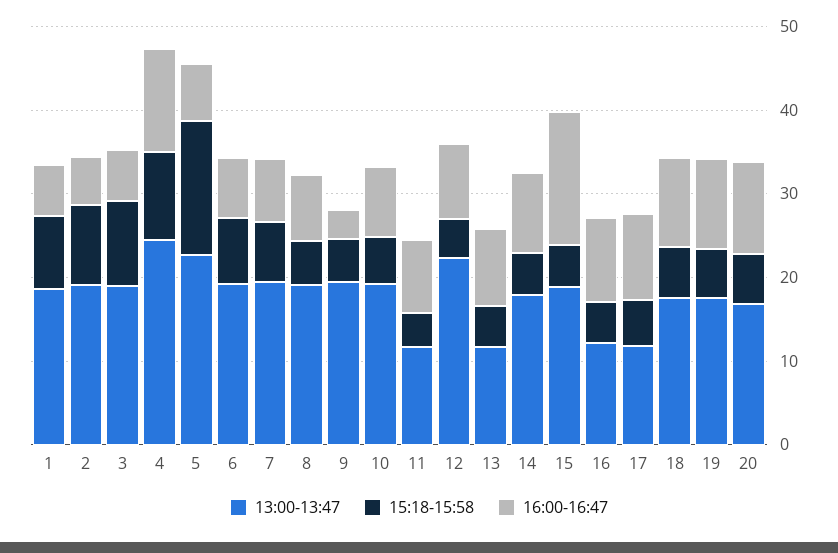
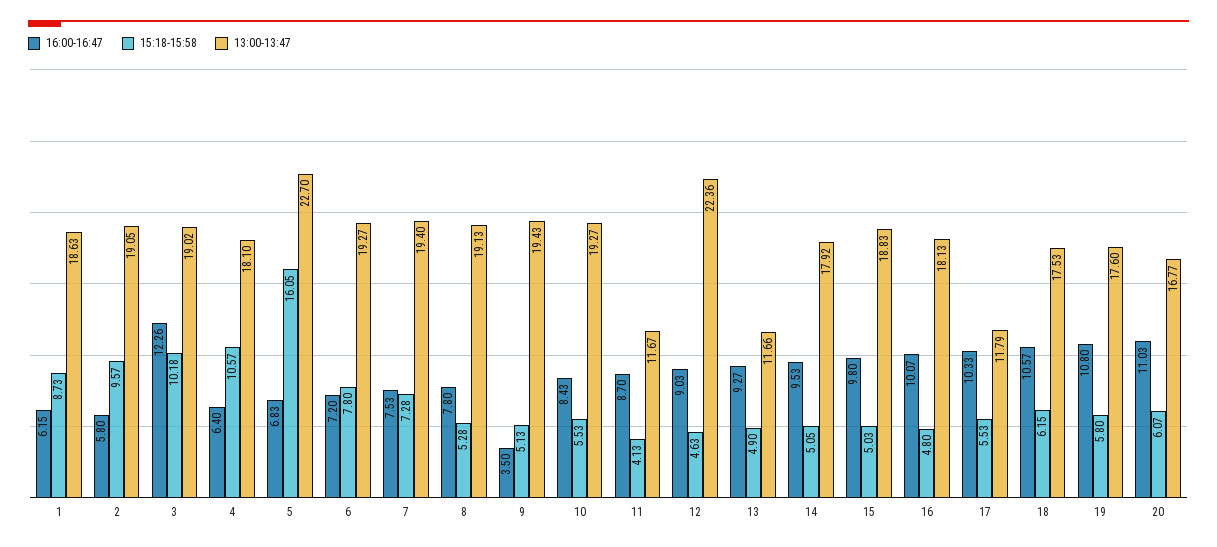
  {
    "13:00-13:47": {
      "1": 18.63,
      "2": 19.05,
      "3": 19.02,
-     "4": 24,
+     "4": 18.1,
      "5": 22.7,
      "6": 19.27,
      "7": 19.4,
      "8": 19.13,
      "9": 19.43,
      "10": 19.27,
      "11": 11.67,
      "12": 22.36,
      "13": 11.66,
      "14": 17.92,
      "15": 18.83,
-     "16": 12,
+     "16": 18.13,
      "17": 11.79,
      "18": 17.53,
      "19": 17.6,
      "20": 16.77
    },
    "15:18-15:58": {
      "1": 8.73,
      "2": 9.57,
      "3": 10.18,
      "4": 10.57,
      "5": 16.05,
      "6": 7.8,
      "7": 7.28,
      "8": 5.28,
      "9": 5.13,
      "10": 5.53,
      "11": 4.13,
      "12": 4.63,
      "13": 4.9,
      "14": 5.05,
      "15": 5.03,
      "16": 4.8,
      "17": 5.53,
      "18": 6.15,
      "19": 5.8,
      "20": 6.07
    },
    "16:00-16:47": {
      "1": 6.15,
      "2": 5.8,
-     "3": 6,
+     "3": 12.26,
-     "4": 12,
+     "4": 6.4,
      "5": 6.83,
      "6": 7.2,
      "7": 7.53,
      "8": 7.8,
      "9": 3.5,
      "10": 8.43,
      "11": 8.7,
      "12": 9.03,
      "13": 9.27,
      "14": 9.53,
-     "15": 16,
+     "15": 9.8,
      "16": 10.07,
      "17": 10.33,
      "18": 10.57,
      "19": 10.8,
      "20": 11.03
    }
  }

